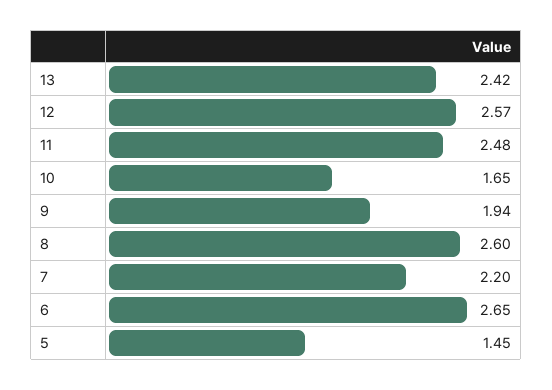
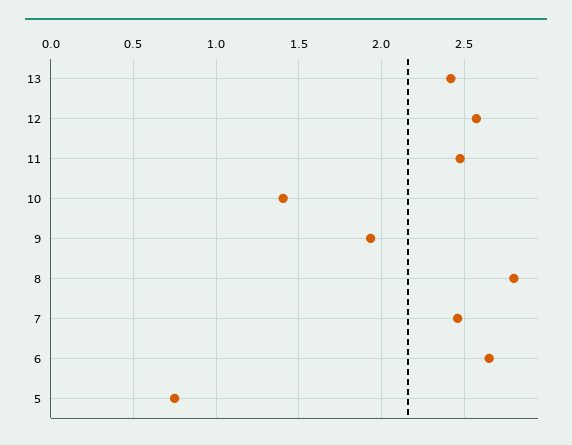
  {
    "13": 2.42,
    "12": 2.57,
    "11": 2.48,
-   "10": 1.65,
+   "10": 1.4,
    "9": 1.94,
-   "8": 2.6,
+   "8": 2.8,
-   "7": 2.2,
+   "7": 2.45,
    "6": 2.65,
-   "5": 1.45
+   "5": 0.75
  }

